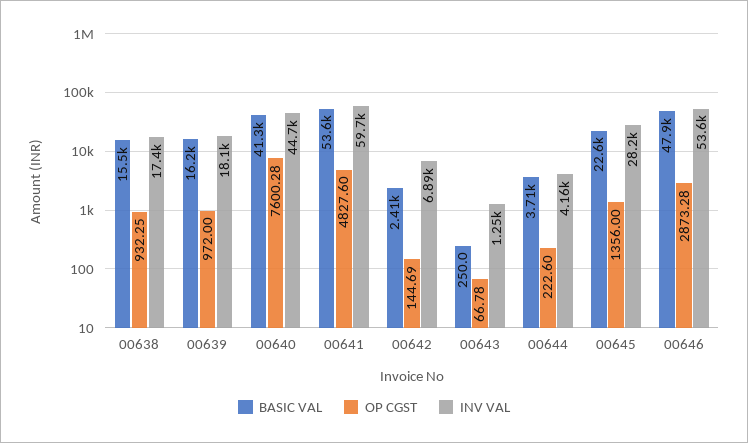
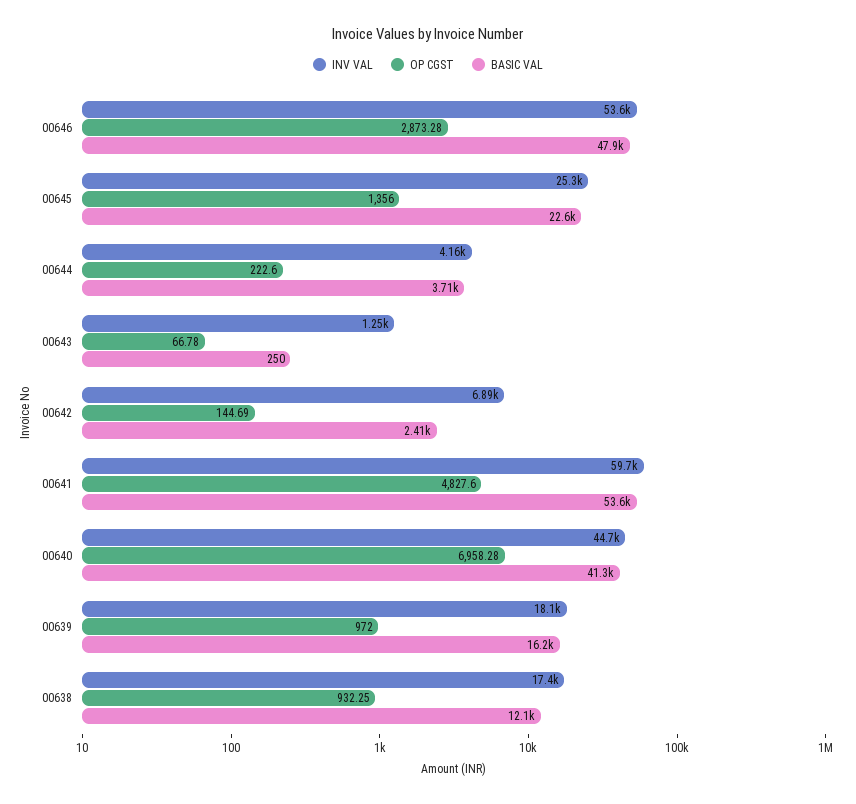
  {
    "BASIC VAL": {
-     "00638": 15500,
+     "00638": 12100,
      "00639": 16200,
      "00640": 41300,
      "00641": 53600,
      "00642": 2410,
      "00643": 250,
      "00644": 3710,
      "00645": 22600,
      "00646": 47900
    },
    "OP CGST": {
      "00638": 932.25,
      "00639": 972,
-     "00640": 7600.28,
+     "00640": 6958.28,
      "00641": 4827.6,
      "00642": 144.69,
      "00643": 66.78,
      "00644": 222.6,
      "00645": 1356,
      "00646": 2873.28
    },
    "INV VAL": {
      "00638": 17400,
      "00639": 18100,
      "00640": 44700,
      "00641": 59700,
      "00642": 6890,
      "00643": 1250,
      "00644": 4160,
-     "00645": 28200,
+     "00645": 25300,
      "00646": 53600
    }
  }

